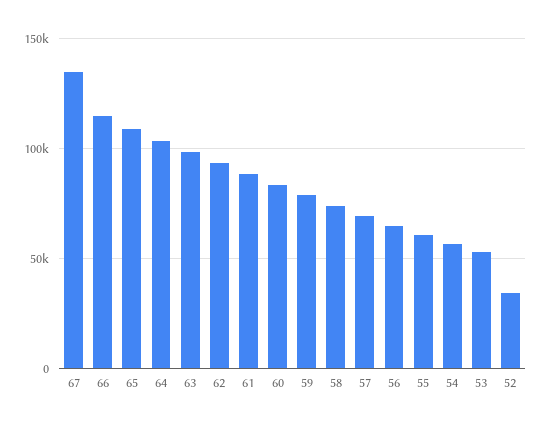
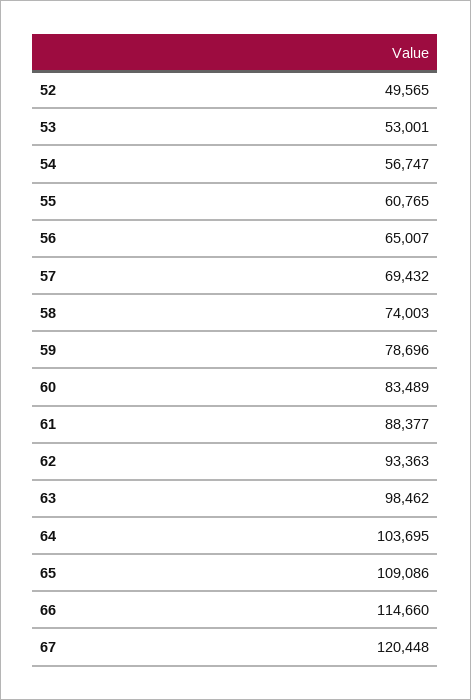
  {
-   "67": 135000,
+   "67": 120448,
    "66": 114660,
    "65": 109086,
    "64": 103695,
    "63": 98462,
    "62": 93363,
    "61": 88377,
    "60": 83489,
    "59": 78696,
    "58": 74003,
    "57": 69432,
    "56": 65007,
    "55": 60765,
    "54": 56747,
    "53": 53001,
-   "52": 35000
+   "52": 49565
  }

